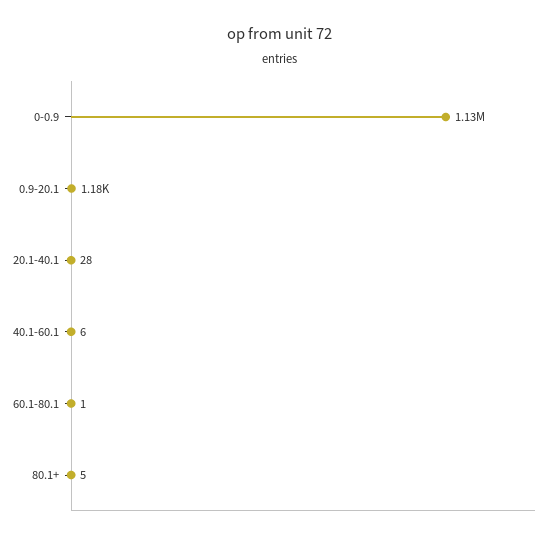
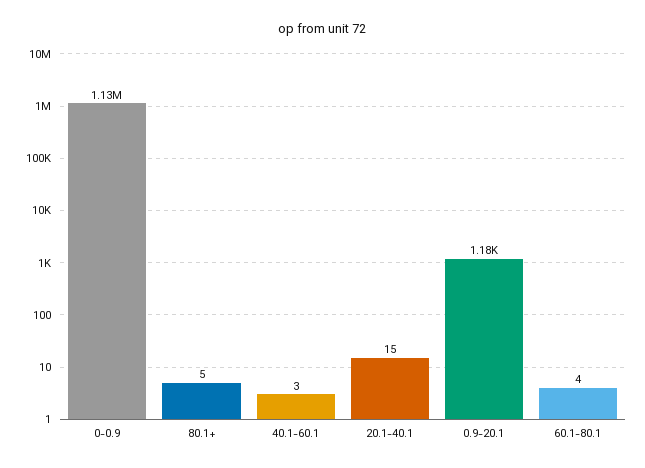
  {
    "0-0.9": 1130000,
    "0.9-20.1": 1180,
-   "20.1-40.1": 28,
+   "20.1-40.1": 15,
-   "40.1-60.1": 6,
+   "40.1-60.1": 3,
-   "60.1-80.1": 1,
+   "60.1-80.1": 4,
    "80.1+": 5
  }

